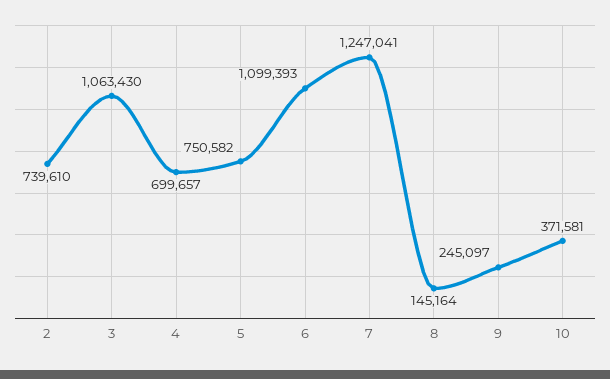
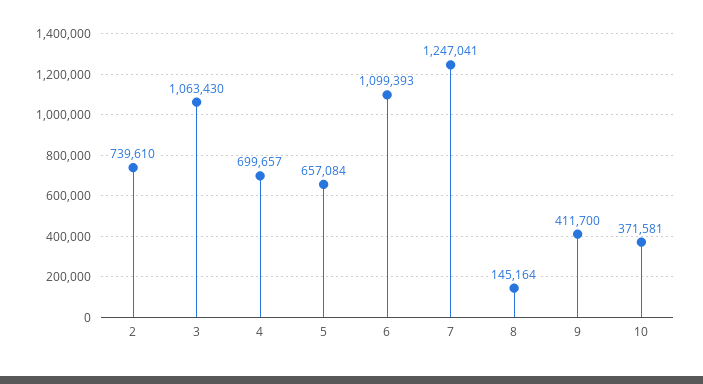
  {
    "2": 739610,
    "3": 1063430,
    "4": 699657,
-   "5": 750582,
+   "5": 657084,
    "6": 1099393,
    "7": 1247041,
    "8": 145164,
-   "9": 245097,
+   "9": 411700,
    "10": 371581
  }

